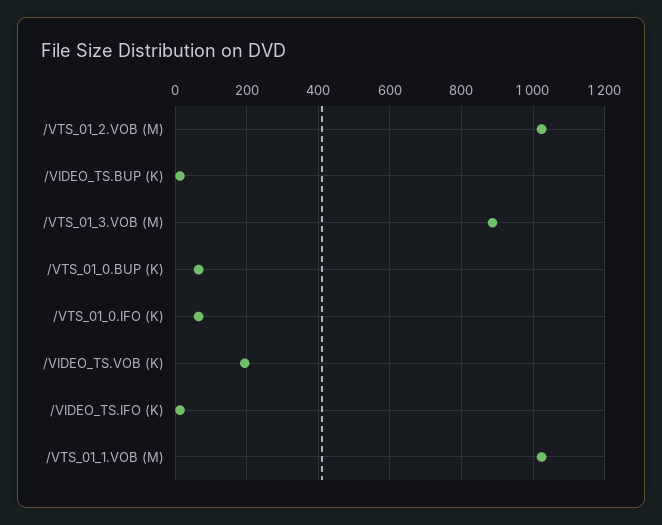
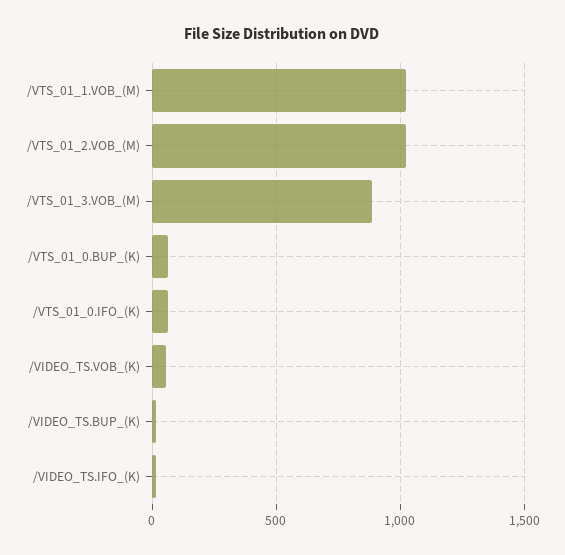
  {
    "/VTS_01_2.VOB (M)": 1020,
    "/VIDEO_TS.BUP (K)": 20,
    "/VTS_01_3.VOB (M)": 880,
    "/VTS_01_0.BUP (K)": 60,
    "/VTS_01_0.IFO (K)": 60,
-   "/VIDEO_TS.VOB (K)": 200,
+   "/VIDEO_TS.VOB (K)": 50,
    "/VIDEO_TS.IFO (K)": 20,
    "/VTS_01_1.VOB (M)": 1020
  }

